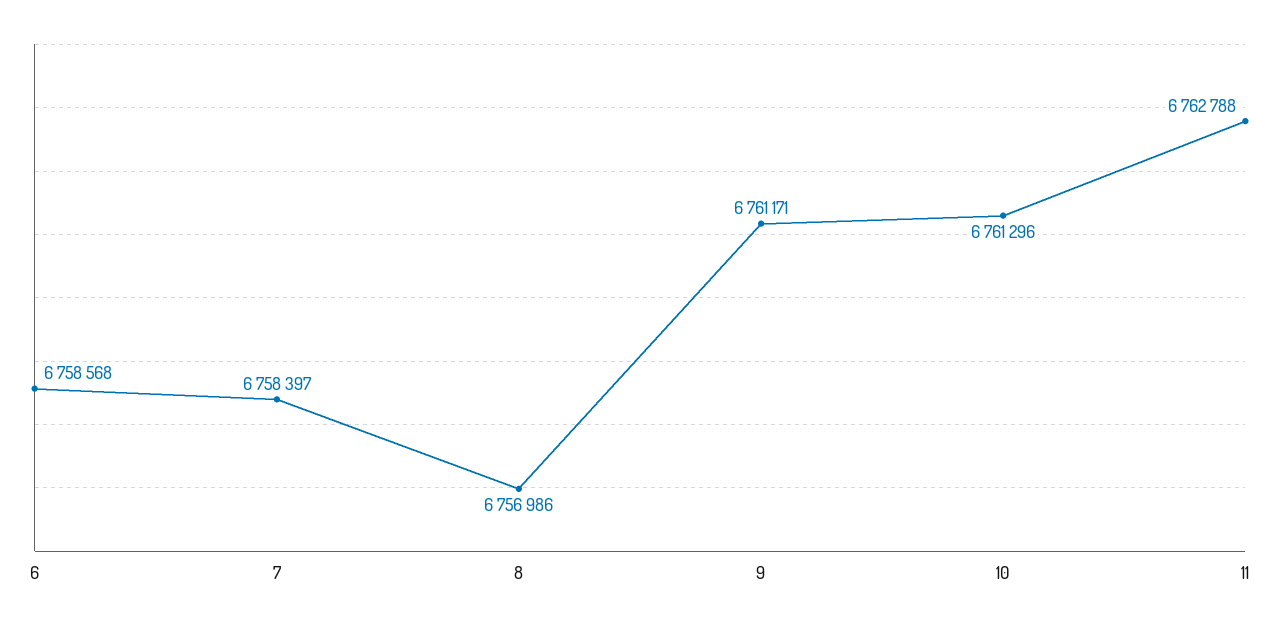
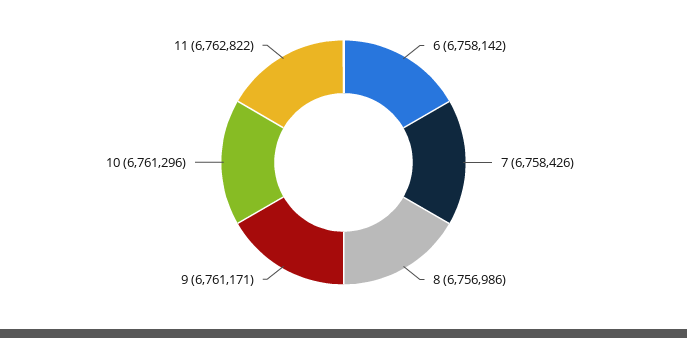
  {
-   "6": 6758568,
+   "6": 6758142,
-   "7": 6758397,
+   "7": 6758426,
    "8": 6756986,
    "9": 6761171,
    "10": 6761296,
-   "11": 6762788
+   "11": 6762822
  }

